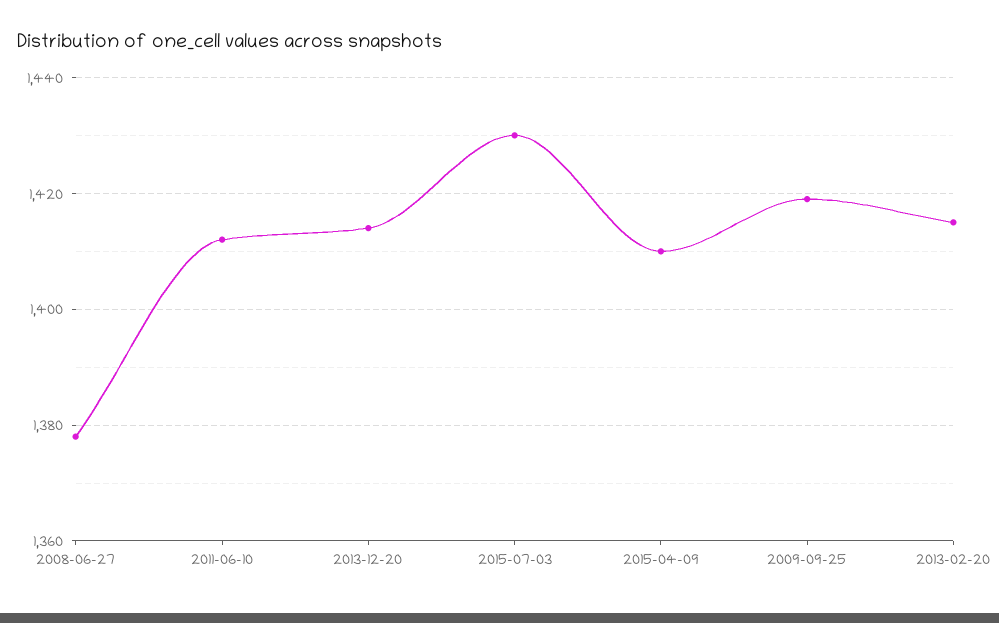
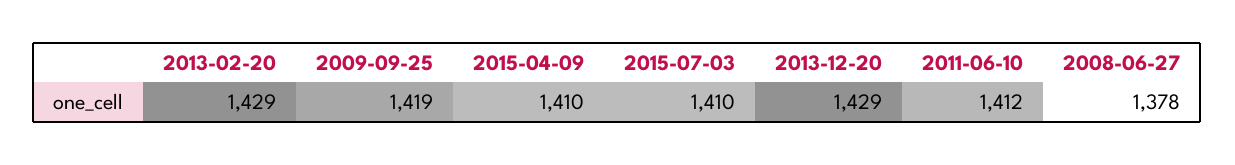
  {
    "2008-06-27": 1378,
    "2011-06-10": 1412,
-   "2013-12-20": 1415,
+   "2013-12-20": 1429,
-   "2015-07-03": 1430,
+   "2015-07-03": 1410,
    "2015-04-09": 1410,
    "2009-09-25": 1419,
-   "2013-02-20": 1415
+   "2013-02-20": 1429
  }

